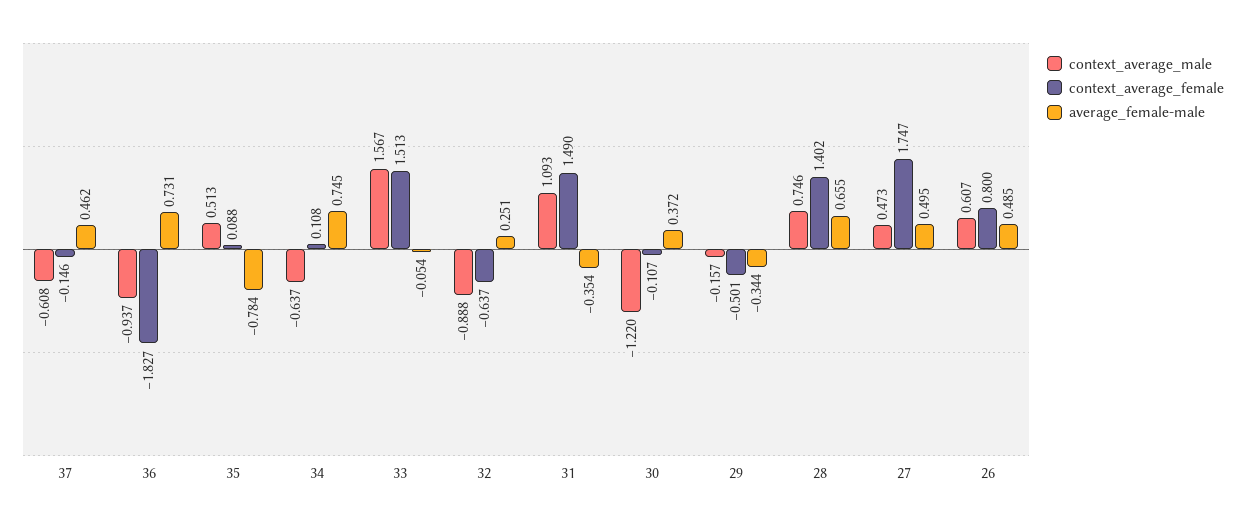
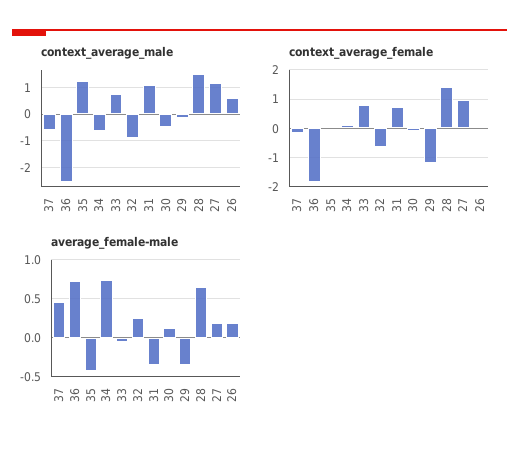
  {
    "context_average_male": {
      "37": -0.608,
-     "36": -0.937,
+     "36": -2.5,
-     "35": 0.513,
+     "35": 1.25,
      "34": -0.637,
-     "33": 1.567,
+     "33": 0.75,
      "32": -0.888,
      "31": 1.093,
-     "30": -1.22,
+     "30": -0.5,
      "29": -0.157,
-     "28": 0.746,
+     "28": 1.5,
-     "27": 0.473,
+     "27": 1.25,
      "26": 0.607
    },
    "context_average_female": {
      "37": -0.146,
      "36": -1.827,
      "35": 0.088,
      "34": 0.108,
-     "33": 1.513,
+     "33": 0.75,
      "32": -0.637,
-     "31": 1.49,
+     "31": 0.75,
      "30": -0.107,
-     "29": -0.501,
+     "29": -1.25,
      "28": 1.402,
-     "27": 1.747,
+     "27": 1,
-     "26": 0.8
+     "26": 0
    },
    "average_female-male": {
      "37": 0.462,
      "36": 0.731,
-     "35": -0.784,
+     "35": -0.4,
      "34": 0.745,
      "33": -0.054,
      "32": 0.251,
      "31": -0.354,
-     "30": 0.372,
+     "30": 0.1,
      "29": -0.344,
      "28": 0.655,
-     "27": 0.495,
+     "27": 0.2,
-     "26": 0.485
+     "26": 0.2
    }
  }

